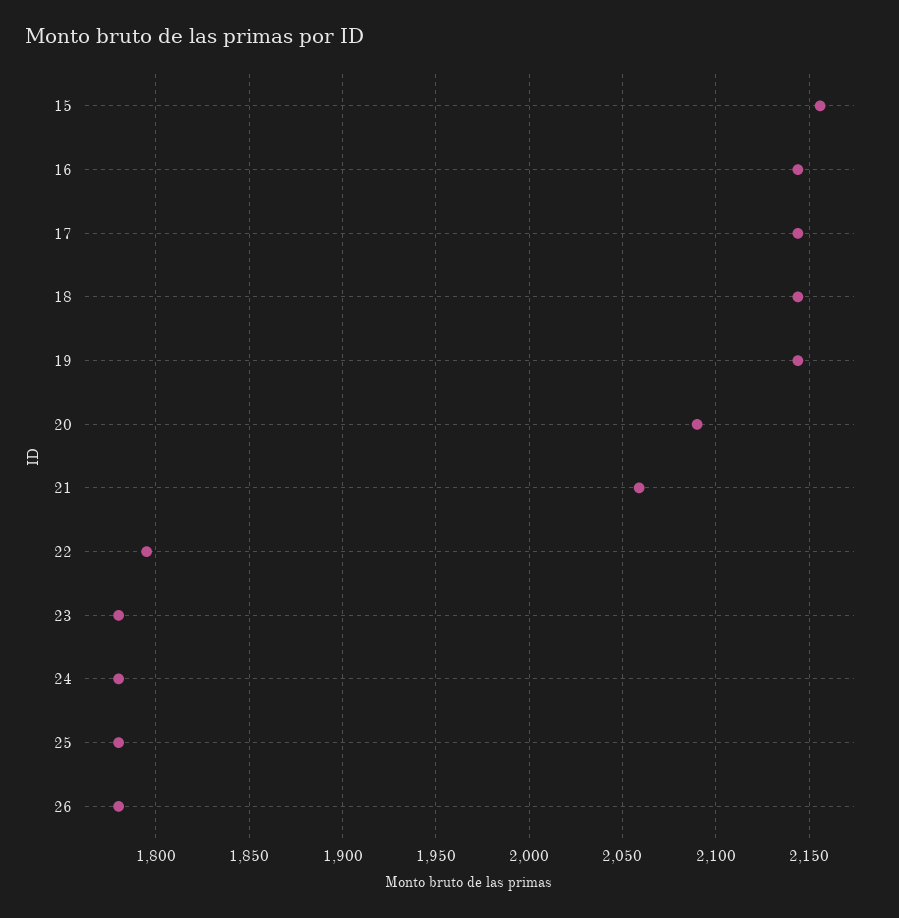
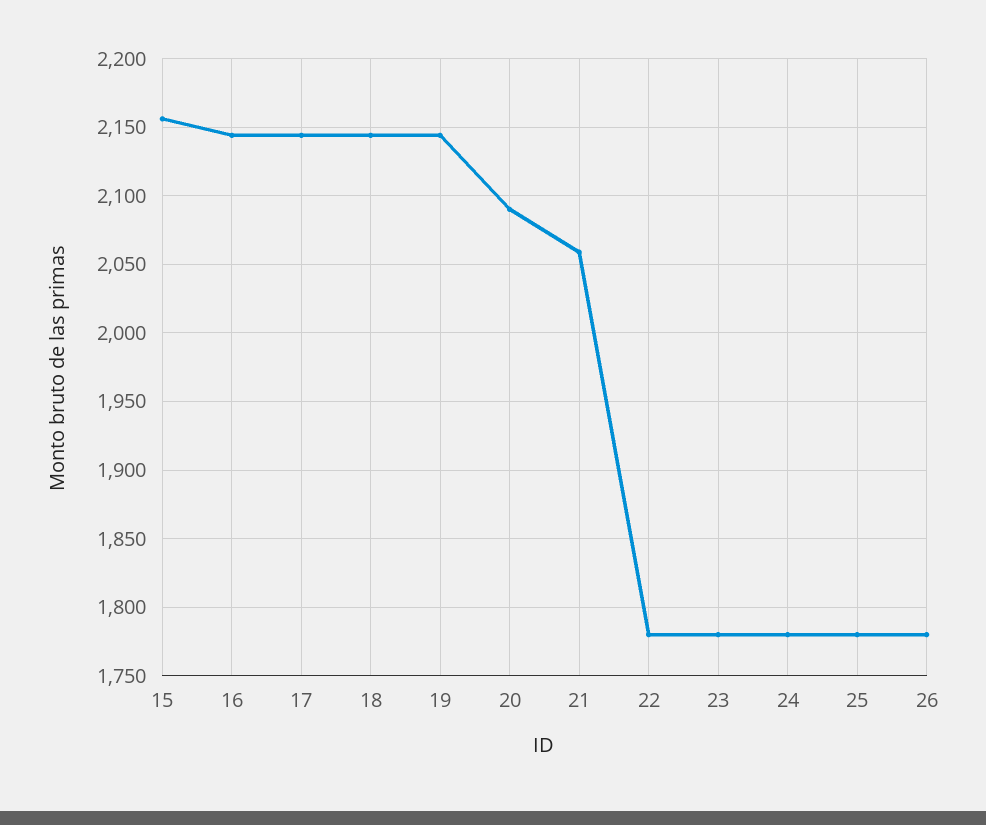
  {
    "15": 2155,
    "16": 2145,
    "17": 2145,
    "18": 2145,
    "19": 2145,
    "20": 2090,
    "21": 2060,
-   "22": 1795,
+   "22": 1780,
    "23": 1780,
    "24": 1780,
    "25": 1780,
    "26": 1780
  }

